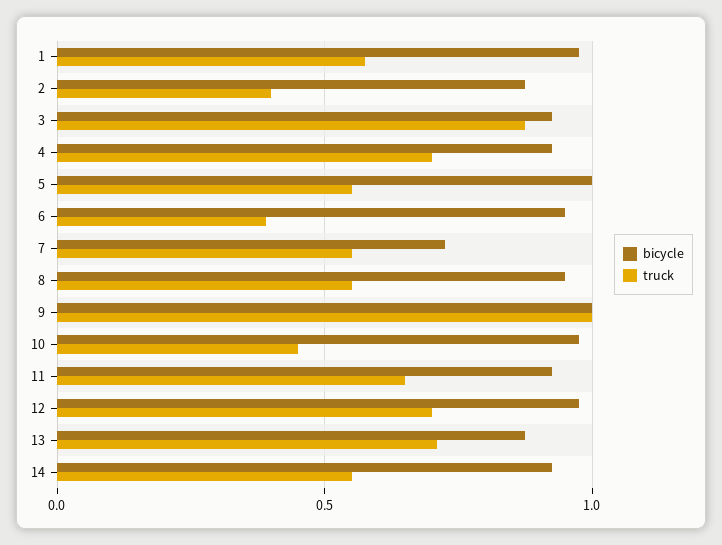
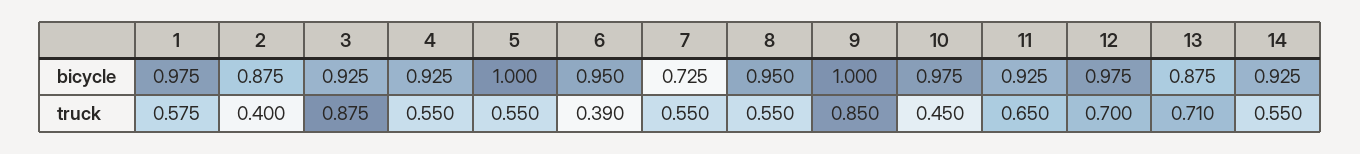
  {
    "bicycle": {
      "1": 0.975,
      "2": 0.875,
      "3": 0.925,
      "4": 0.925,
      "5": 1,
      "6": 0.95,
      "7": 0.725,
      "8": 0.95,
      "9": 1,
      "10": 0.975,
      "11": 0.925,
      "12": 0.975,
      "13": 0.875,
      "14": 0.925
    },
    "truck": {
      "1": 0.575,
      "2": 0.4,
      "3": 0.875,
-     "4": 0.7,
+     "4": 0.55,
      "5": 0.55,
      "6": 0.39,
      "7": 0.55,
      "8": 0.55,
-     "9": 1,
+     "9": 0.85,
      "10": 0.45,
      "11": 0.65,
      "12": 0.7,
      "13": 0.71,
      "14": 0.55
    }
  }

